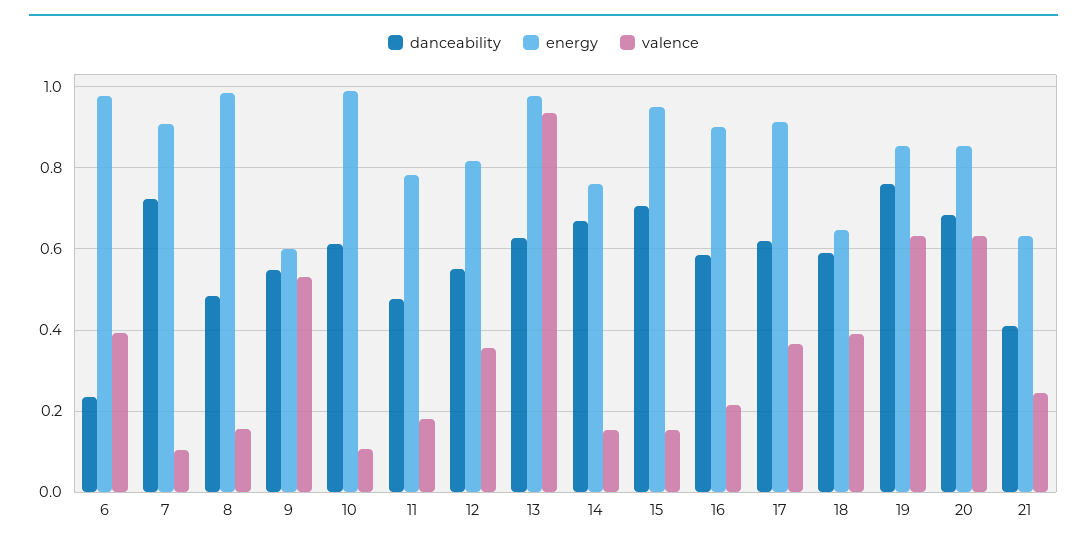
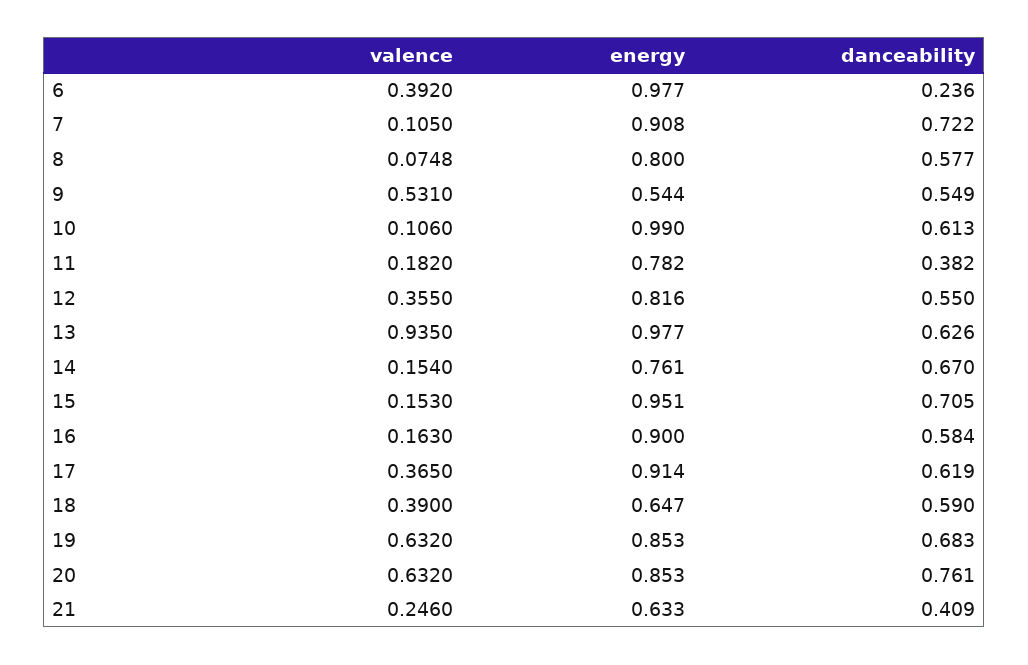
  {
    "danceability": {
      "6": 0.236,
      "7": 0.722,
-     "8": 0.48,
+     "8": 0.577,
      "9": 0.549,
      "10": 0.613,
-     "11": 0.48,
+     "11": 0.382,
      "12": 0.55,
      "13": 0.626,
      "14": 0.67,
      "15": 0.705,
      "16": 0.584,
      "17": 0.619,
      "18": 0.59,
-     "19": 0.76,
+     "19": 0.683,
-     "20": 0.68,
+     "20": 0.761,
      "21": 0.409
    },
    "energy": {
      "6": 0.977,
      "7": 0.908,
-     "8": 0.98,
+     "8": 0.8,
-     "9": 0.6,
+     "9": 0.544,
      "10": 0.99,
      "11": 0.782,
      "12": 0.816,
      "13": 0.977,
      "14": 0.761,
      "15": 0.951,
      "16": 0.9,
      "17": 0.914,
      "18": 0.647,
      "19": 0.853,
      "20": 0.853,
      "21": 0.633
    },
    "valence": {
      "6": 0.392,
      "7": 0.105,
-     "8": 0.16,
+     "8": 0.0748,
      "9": 0.531,
      "10": 0.106,
      "11": 0.182,
      "12": 0.355,
      "13": 0.935,
      "14": 0.154,
      "15": 0.153,
-     "16": 0.22,
+     "16": 0.163,
      "17": 0.365,
      "18": 0.39,
      "19": 0.632,
      "20": 0.632,
      "21": 0.246
    }
  }

